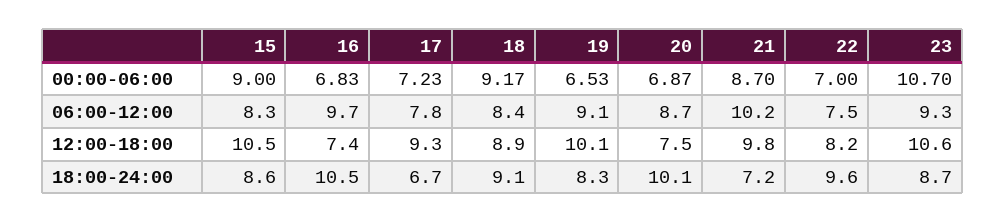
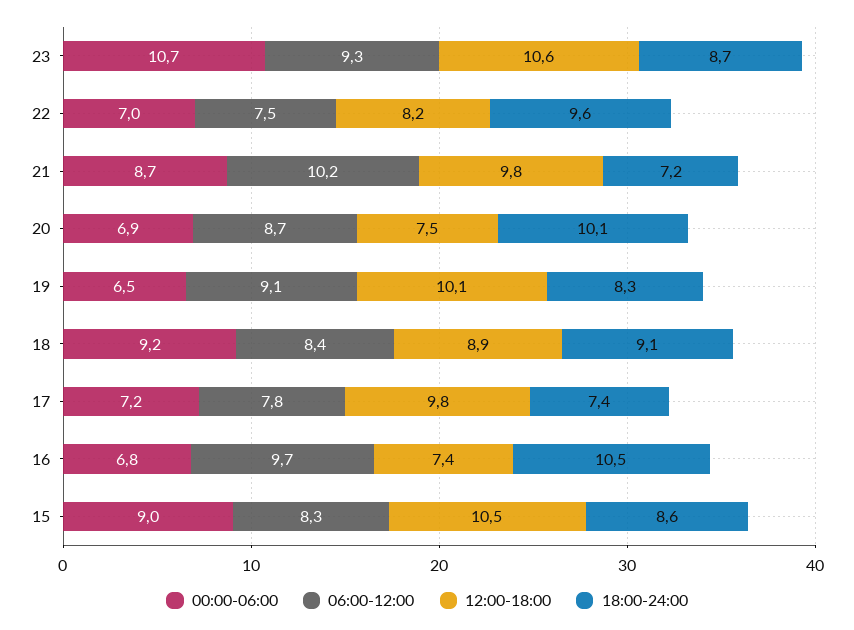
  {
    "00:00-06:00": {
      "15": 9,
      "16": 6.83,
      "17": 7.23,
      "18": 9.17,
      "19": 6.53,
      "20": 6.87,
      "21": 8.7,
      "22": 7,
      "23": 10.7
    },
    "06:00-12:00": {
      "15": 8.3,
      "16": 9.7,
      "17": 7.8,
      "18": 8.4,
      "19": 9.1,
      "20": 8.7,
      "21": 10.2,
      "22": 7.5,
      "23": 9.3
    },
    "12:00-18:00": {
      "15": 10.5,
      "16": 7.4,
-     "17": 9.3,
+     "17": 9.8,
      "18": 8.9,
      "19": 10.1,
      "20": 7.5,
      "21": 9.8,
      "22": 8.2,
      "23": 10.6
    },
    "18:00-24:00": {
      "15": 8.6,
      "16": 10.5,
-     "17": 6.7,
+     "17": 7.4,
      "18": 9.1,
      "19": 8.3,
      "20": 10.1,
      "21": 7.2,
      "22": 9.6,
      "23": 8.7
    }
  }

